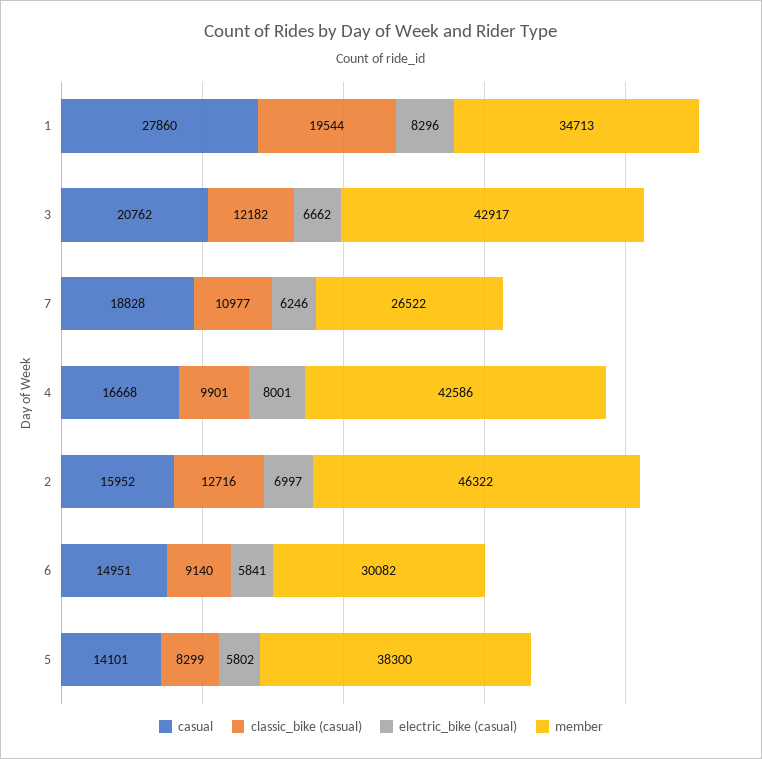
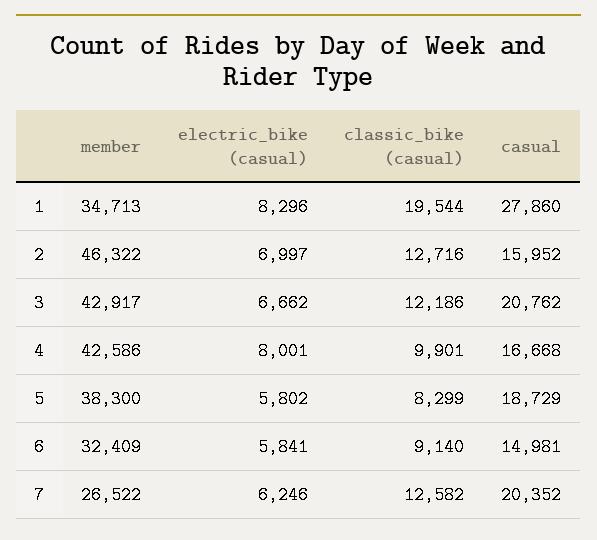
  {
    "casual": {
      "1": 27860,
      "3": 20762,
-     "7": 18828,
+     "7": 20352,
      "4": 16668,
      "2": 15952,
-     "6": 14951,
+     "6": 14981,
-     "5": 14101
+     "5": 18729
    },
    "classic_bike (casual)": {
      "1": 19544,
-     "3": 12182,
+     "3": 12186,
-     "7": 10977,
+     "7": 12582,
      "4": 9901,
      "2": 12716,
      "6": 9140,
      "5": 8299
    },
    "electric_bike (casual)": {
      "1": 8296,
      "3": 6662,
      "7": 6246,
      "4": 8001,
      "2": 6997,
      "6": 5841,
      "5": 5802
    },
    "member": {
      "1": 34713,
      "3": 42917,
      "7": 26522,
      "4": 42586,
      "2": 46322,
-     "6": 30082,
+     "6": 32409,
      "5": 38300
    }
  }

